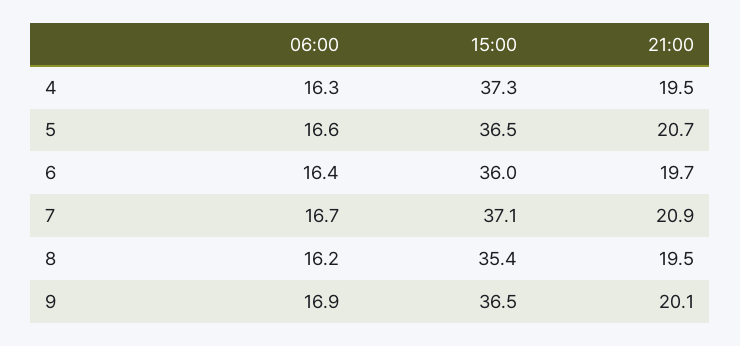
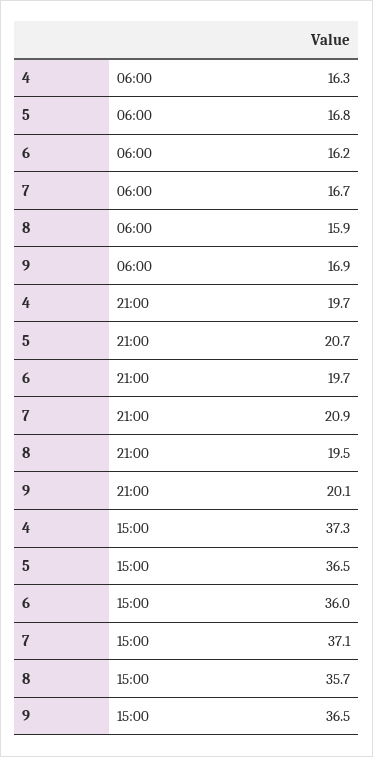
  {
    "06:00": {
      "4": 16.3,
-     "5": 16.6,
+     "5": 16.8,
-     "6": 16.4,
+     "6": 16.2,
      "7": 16.7,
-     "8": 16.2,
+     "8": 15.9,
      "9": 16.9
    },
    "15:00": {
      "4": 37.3,
      "5": 36.5,
      "6": 36,
      "7": 37.1,
-     "8": 35.4,
+     "8": 35.7,
      "9": 36.5
    },
    "21:00": {
-     "4": 19.5,
+     "4": 19.7,
      "5": 20.7,
      "6": 19.7,
      "7": 20.9,
      "8": 19.5,
      "9": 20.1
    }
  }

